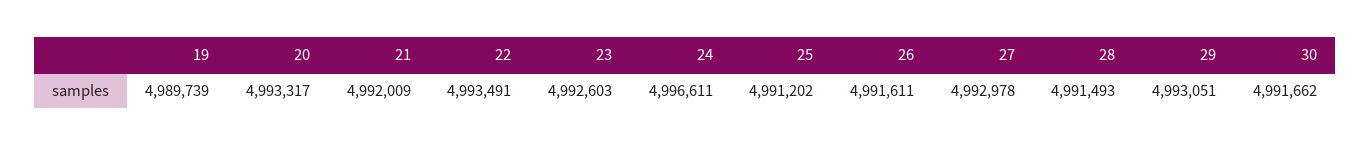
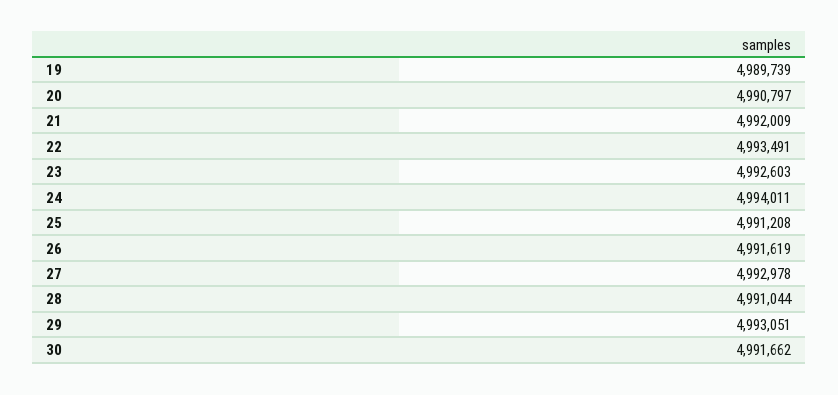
  {
    "19": 4989739,
-   "20": 4993317,
+   "20": 4990797,
    "21": 4992009,
    "22": 4993491,
    "23": 4992603,
-   "24": 4996611,
+   "24": 4994011,
-   "25": 4991202,
+   "25": 4991208,
-   "26": 4991611,
+   "26": 4991619,
    "27": 4992978,
-   "28": 4991493,
+   "28": 4991044,
    "29": 4993051,
    "30": 4991662
  }

